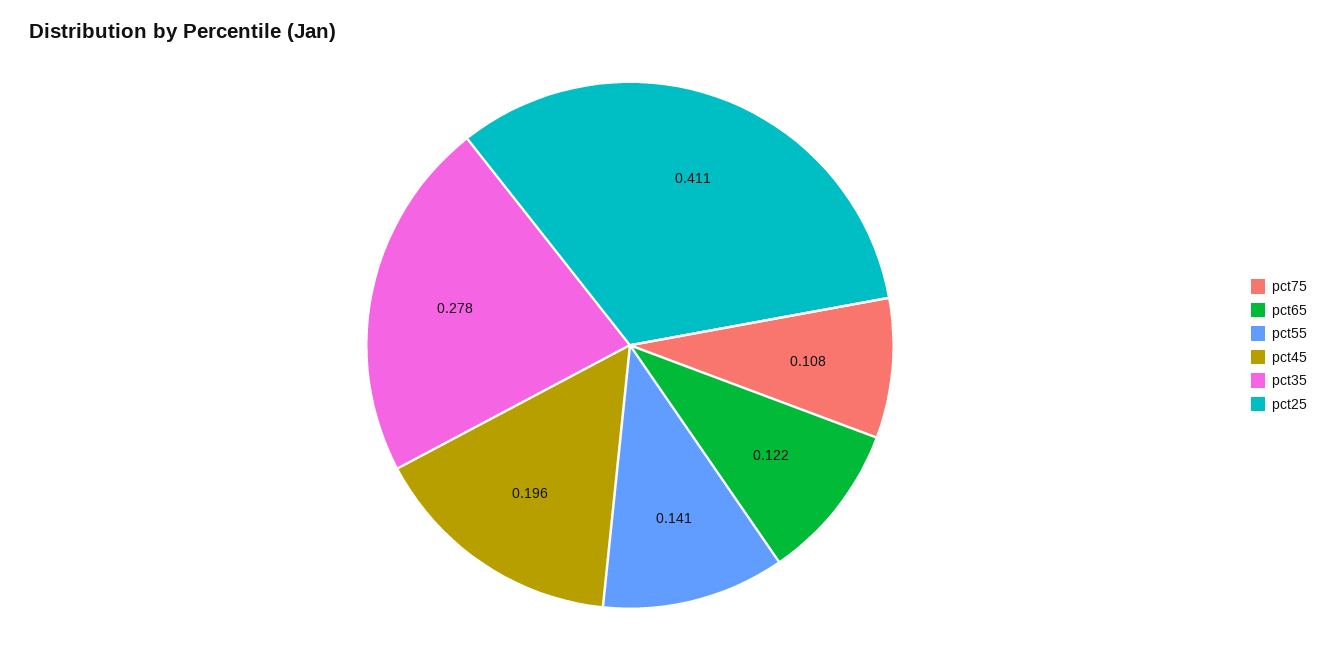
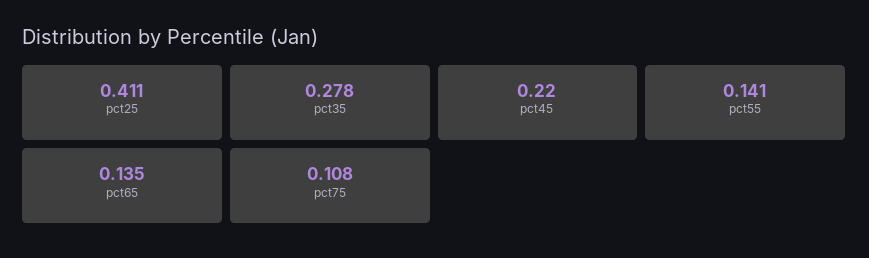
  {
    "pct75": 0.108,
-   "pct65": 0.122,
+   "pct65": 0.135,
    "pct55": 0.141,
-   "pct45": 0.196,
+   "pct45": 0.22,
    "pct35": 0.278,
    "pct25": 0.411
  }

